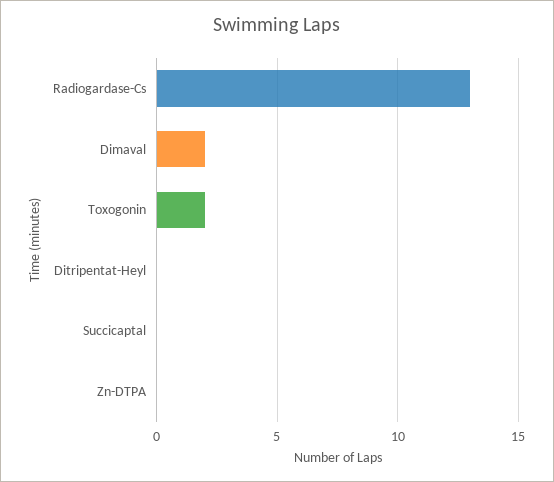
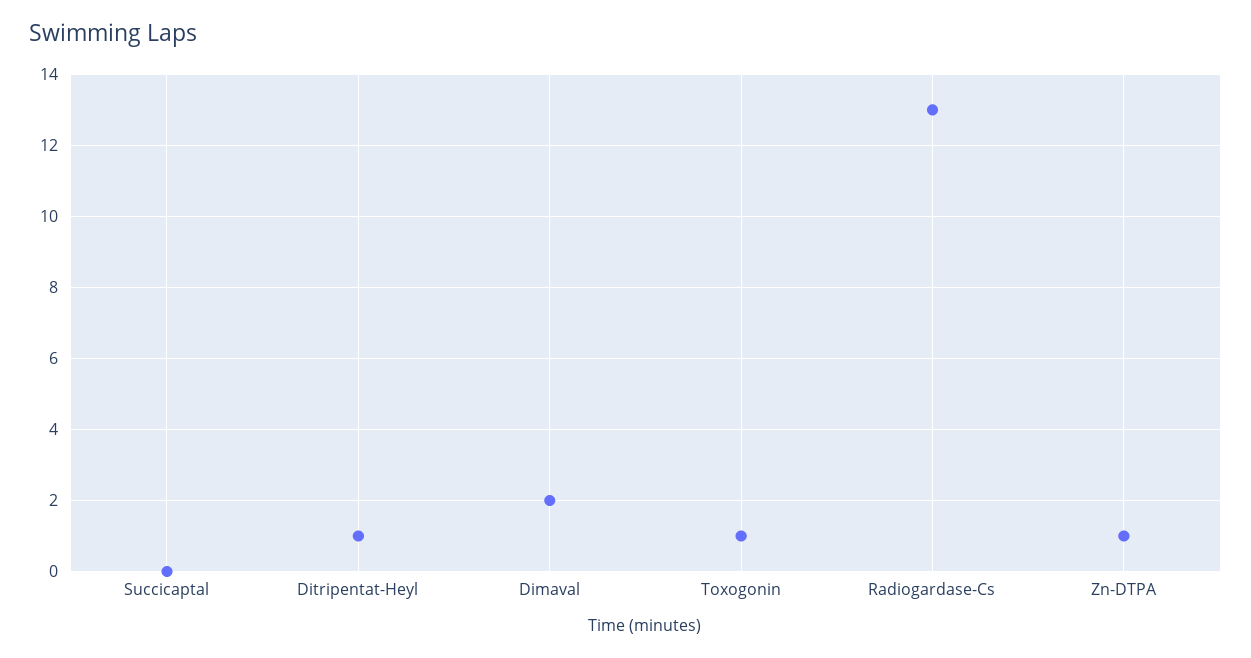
  {
    "Radiogardase-Cs": 13,
    "Dimaval": 2,
-   "Toxogonin": 2,
+   "Toxogonin": 1,
-   "Ditripentat-Heyl": 0,
+   "Ditripentat-Heyl": 1,
    "Succicaptal": 0,
-   "Zn-DTPA": 0
+   "Zn-DTPA": 1
  }

